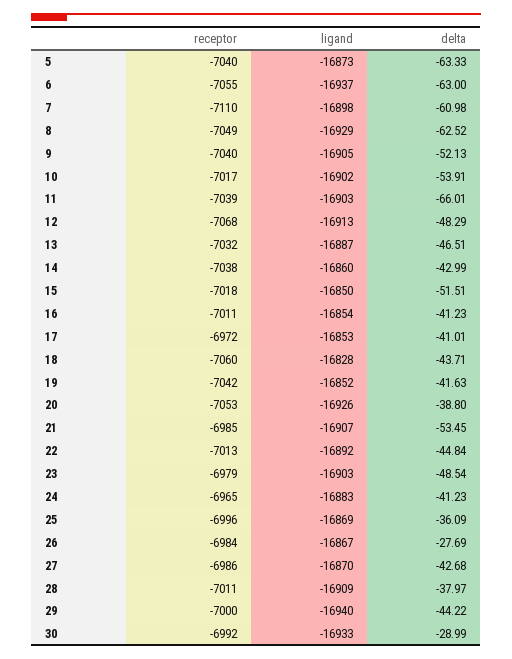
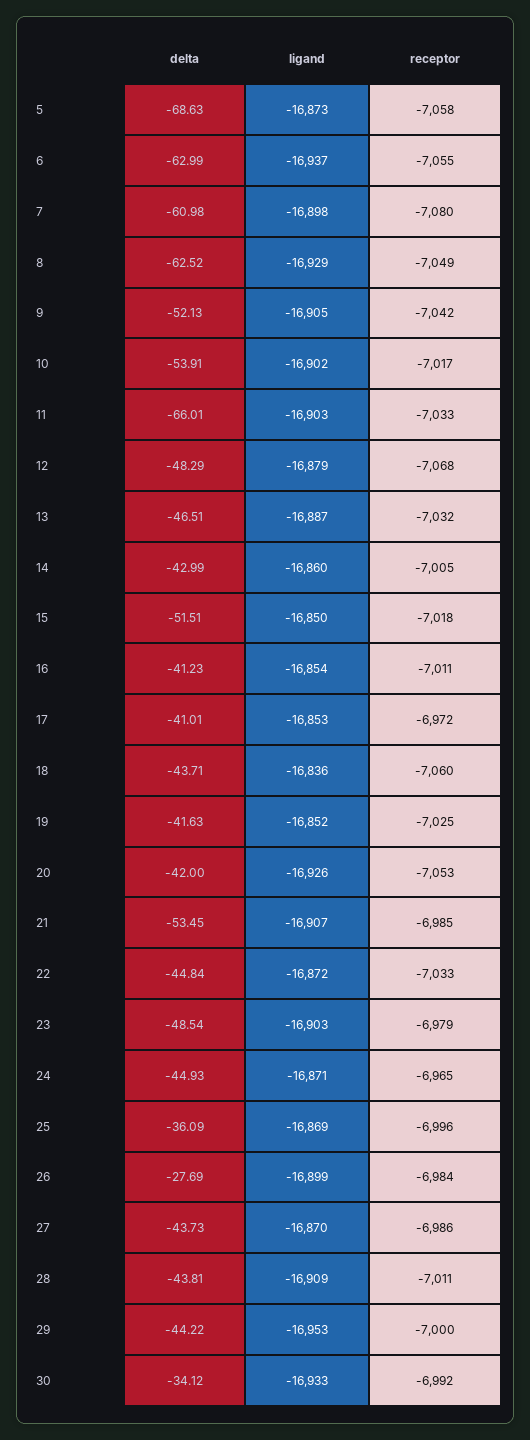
  {
    "receptor": {
-     "5": -7040,
+     "5": -7058,
      "6": -7055,
-     "7": -7110,
+     "7": -7080,
      "8": -7049,
-     "9": -7040,
+     "9": -7042,
      "10": -7017,
-     "11": -7039,
+     "11": -7033,
      "12": -7068,
      "13": -7032,
-     "14": -7038,
+     "14": -7005,
      "15": -7018,
      "16": -7011,
      "17": -6972,
      "18": -7060,
-     "19": -7042,
+     "19": -7025,
      "20": -7053,
      "21": -6985,
-     "22": -7013,
+     "22": -7033,
      "23": -6979,
      "24": -6965,
      "25": -6996,
      "26": -6984,
      "27": -6986,
      "28": -7011,
      "29": -7000,
      "30": -6992
    },
    "ligand": {
      "5": -16873,
      "6": -16937,
      "7": -16898,
      "8": -16929,
      "9": -16905,
      "10": -16902,
      "11": -16903,
-     "12": -16913,
+     "12": -16879,
      "13": -16887,
      "14": -16860,
      "15": -16850,
      "16": -16854,
      "17": -16853,
-     "18": -16828,
+     "18": -16836,
      "19": -16852,
      "20": -16926,
      "21": -16907,
-     "22": -16892,
+     "22": -16872,
      "23": -16903,
-     "24": -16883,
+     "24": -16871,
      "25": -16869,
-     "26": -16867,
+     "26": -16899,
      "27": -16870,
      "28": -16909,
-     "29": -16940,
+     "29": -16953,
      "30": -16933
    },
    "delta": {
-     "5": -63.33,
+     "5": -68.63,
-     "6": -63,
+     "6": -62.99,
      "7": -60.98,
      "8": -62.52,
      "9": -52.13,
      "10": -53.91,
      "11": -66.01,
      "12": -48.29,
      "13": -46.51,
      "14": -42.99,
      "15": -51.51,
      "16": -41.23,
      "17": -41.01,
      "18": -43.71,
      "19": -41.63,
-     "20": -38.8,
+     "20": -42,
      "21": -53.45,
      "22": -44.84,
      "23": -48.54,
-     "24": -41.23,
+     "24": -44.93,
      "25": -36.09,
      "26": -27.69,
-     "27": -42.68,
+     "27": -43.73,
-     "28": -37.97,
+     "28": -43.81,
      "29": -44.22,
-     "30": -28.99
+     "30": -34.12
    }
  }

